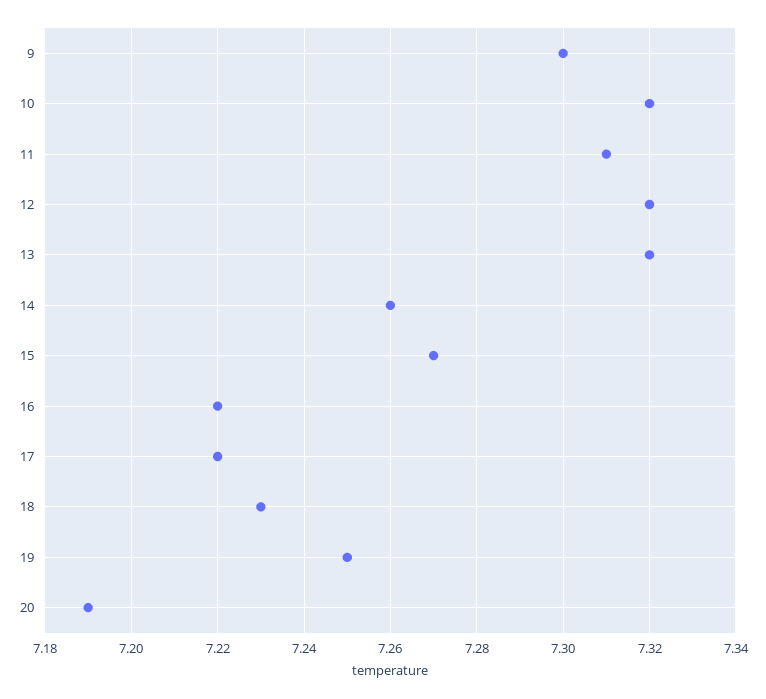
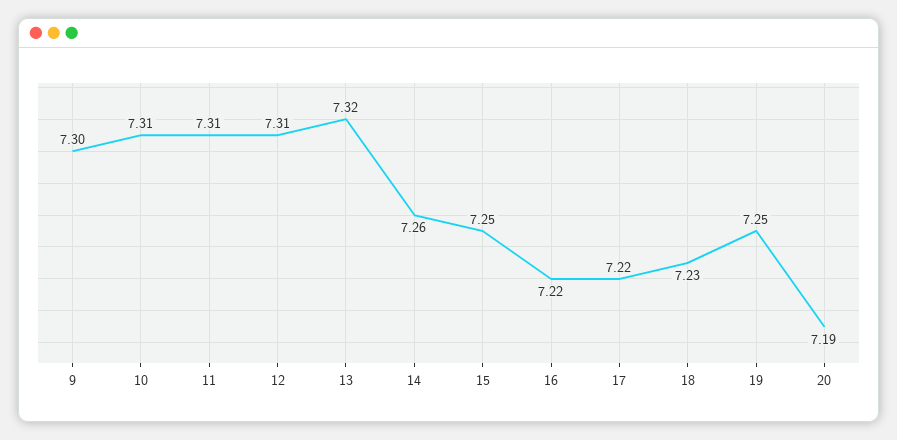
  {
    "9": 7.3,
-   "10": 7.32,
+   "10": 7.31,
    "11": 7.31,
-   "12": 7.32,
+   "12": 7.31,
    "13": 7.32,
    "14": 7.26,
-   "15": 7.27,
+   "15": 7.25,
    "16": 7.22,
    "17": 7.22,
    "18": 7.23,
    "19": 7.25,
    "20": 7.19
  }

